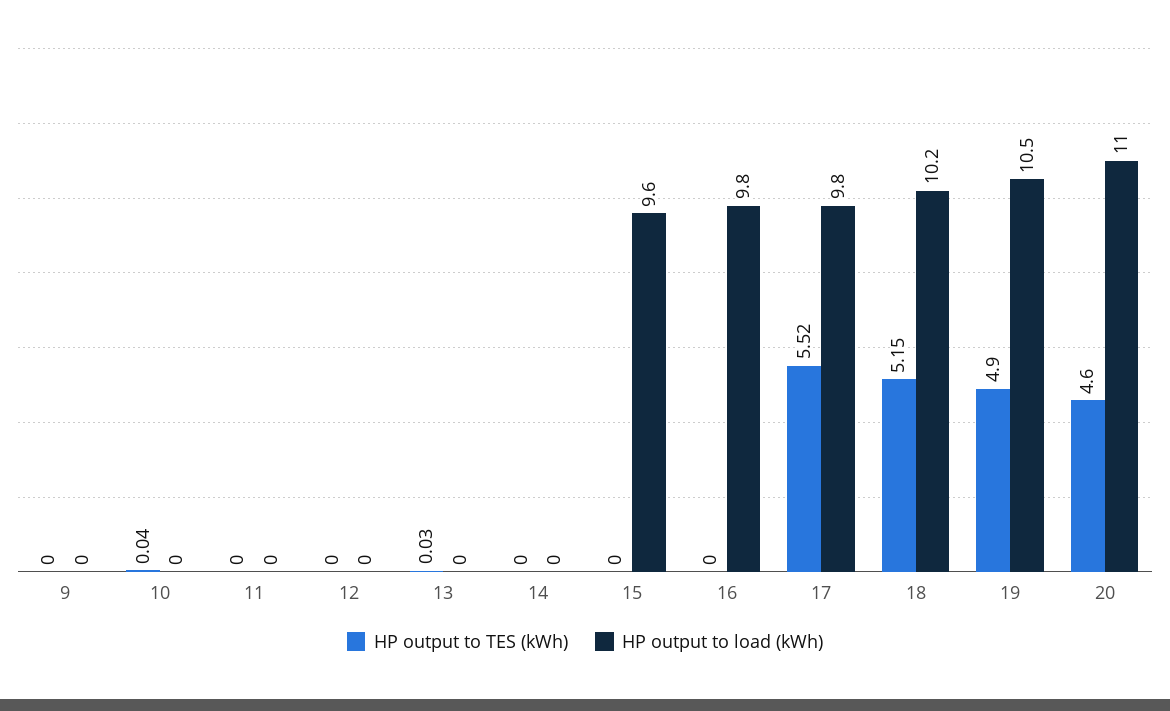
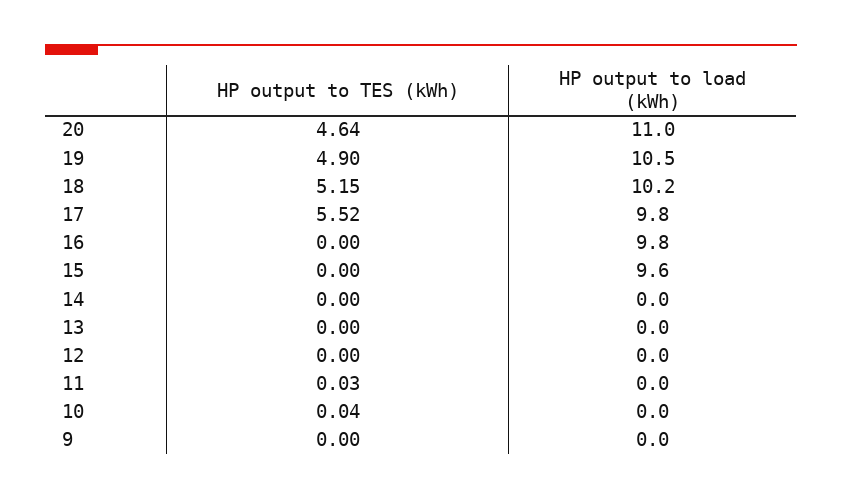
  {
    "HP output to TES (kWh)": {
      "9": 0,
      "10": 0.04,
-     "11": 0,
+     "11": 0.03,
      "12": 0,
-     "13": 0.03,
+     "13": 0,
      "14": 0,
      "15": 0,
      "16": 0,
      "17": 5.52,
      "18": 5.15,
      "19": 4.9,
-     "20": 4.6
+     "20": 4.64
    },
    "HP output to load (kWh)": {
      "9": 0,
      "10": 0,
      "11": 0,
      "12": 0,
      "13": 0,
      "14": 0,
      "15": 9.6,
      "16": 9.8,
      "17": 9.8,
      "18": 10.2,
      "19": 10.5,
      "20": 11
    }
  }

